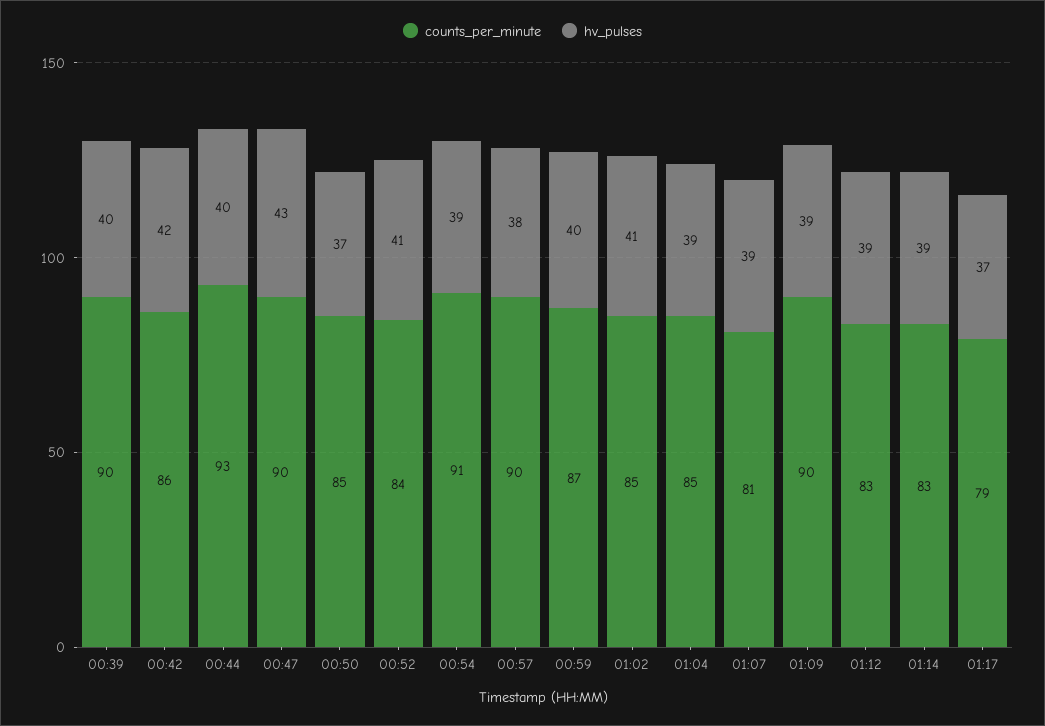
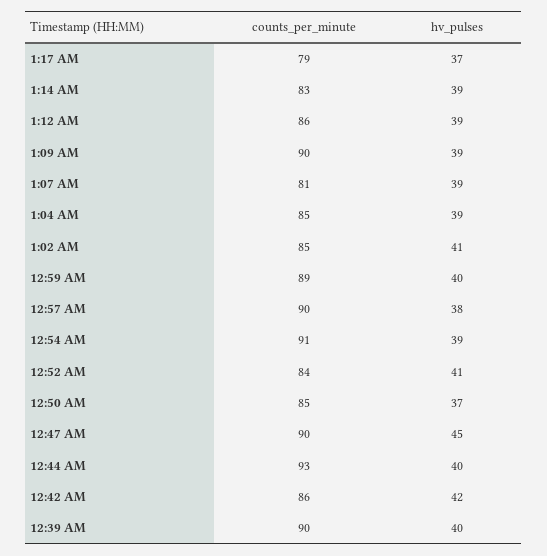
  {
    "counts_per_minute": {
      "00:39": 90,
      "00:42": 86,
      "00:44": 93,
      "00:47": 90,
      "00:50": 85,
      "00:52": 84,
      "00:54": 91,
      "00:57": 90,
-     "00:59": 87,
+     "00:59": 89,
      "01:02": 85,
      "01:04": 85,
      "01:07": 81,
      "01:09": 90,
-     "01:12": 83,
+     "01:12": 86,
      "01:14": 83,
      "01:17": 79
    },
    "hv_pulses": {
      "00:39": 40,
      "00:42": 42,
      "00:44": 40,
-     "00:47": 43,
+     "00:47": 45,
      "00:50": 37,
      "00:52": 41,
      "00:54": 39,
      "00:57": 38,
      "00:59": 40,
      "01:02": 41,
      "01:04": 39,
      "01:07": 39,
      "01:09": 39,
      "01:12": 39,
      "01:14": 39,
      "01:17": 37
    }
  }

